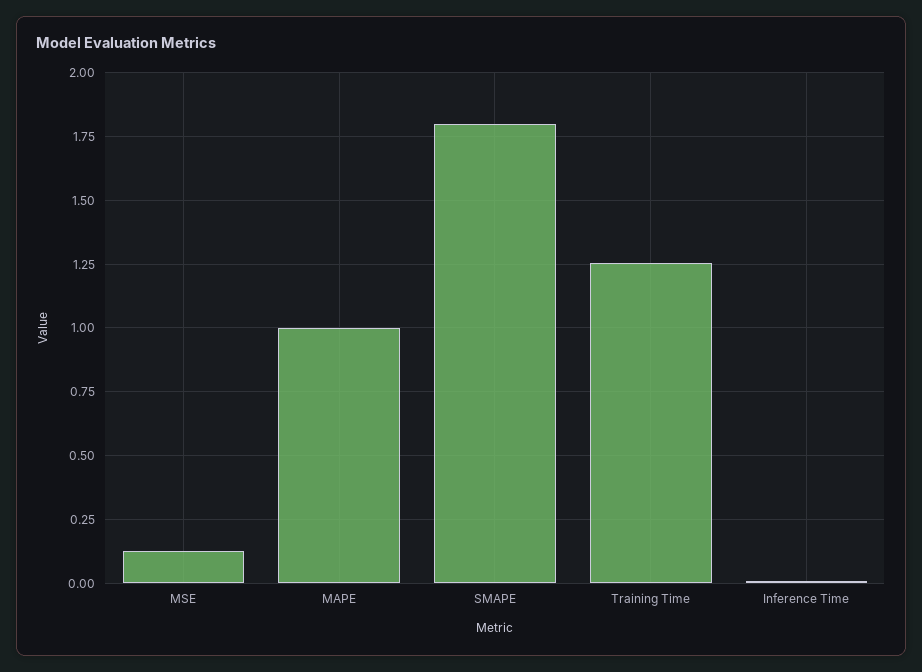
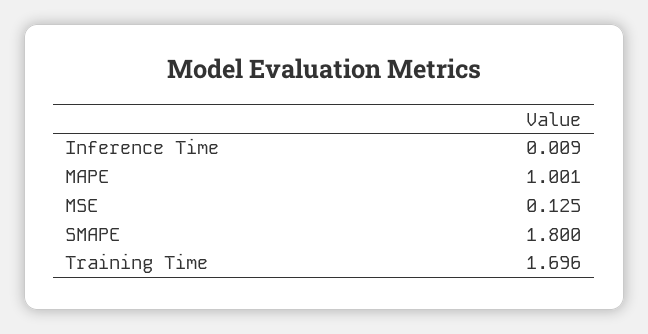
  {
    "MSE": 0.125,
    "MAPE": 1.001,
    "SMAPE": 1.8,
-   "Training Time": 1.25,
+   "Training Time": 1.696,
    "Inference Time": 0.009
  }

